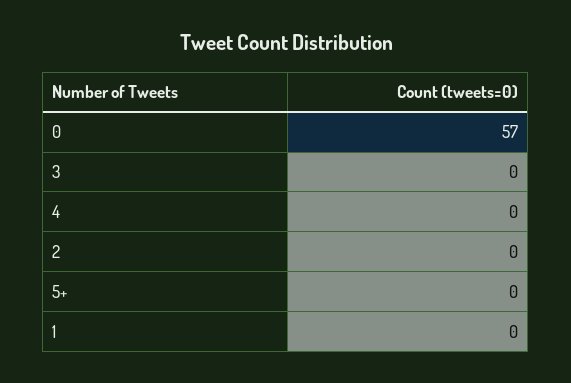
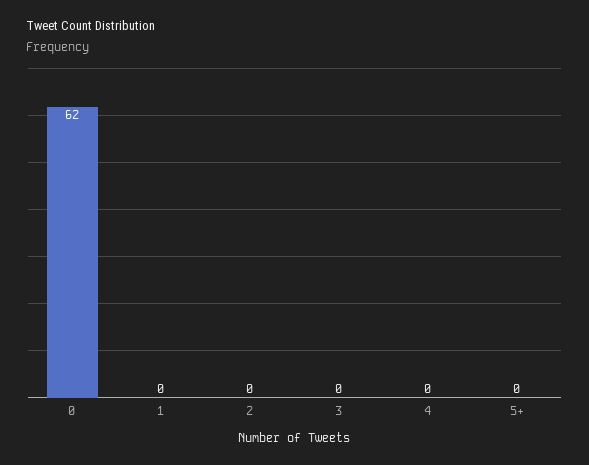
  {
-   "0": 57,
+   "0": 62,
    "3": 0,
    "4": 0,
    "2": 0,
    "5+": 0,
    "1": 0
  }

